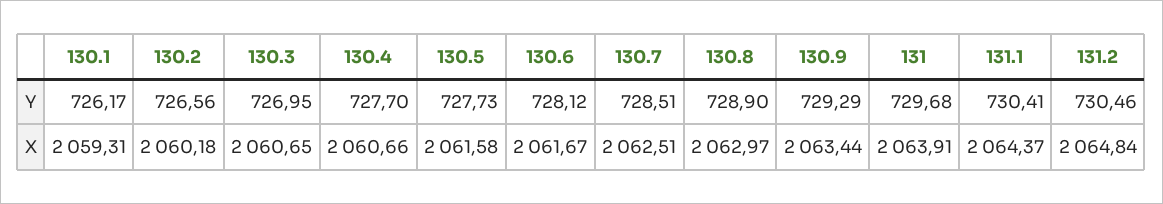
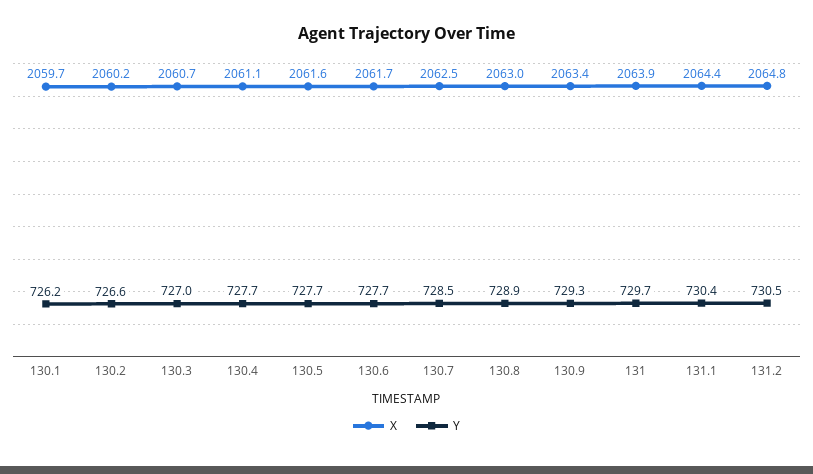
  {
    "Y": {
      "130.1": 726.17,
      "130.2": 726.56,
      "130.3": 726.95,
      "130.4": 727.7,
      "130.5": 727.73,
-     "130.6": 728.12,
+     "130.6": 727.7,
      "130.7": 728.51,
      "130.8": 728.9,
      "130.9": 729.29,
      "131": 729.68,
      "131.1": 730.41,
      "131.2": 730.46
    },
    "X": {
-     "130.1": 2059.31,
+     "130.1": 2059.7,
      "130.2": 2060.18,
      "130.3": 2060.65,
-     "130.4": 2060.66,
+     "130.4": 2061.1,
      "130.5": 2061.58,
      "130.6": 2061.67,
      "130.7": 2062.51,
      "130.8": 2062.97,
      "130.9": 2063.44,
      "131": 2063.91,
      "131.1": 2064.37,
      "131.2": 2064.84
    }
  }

